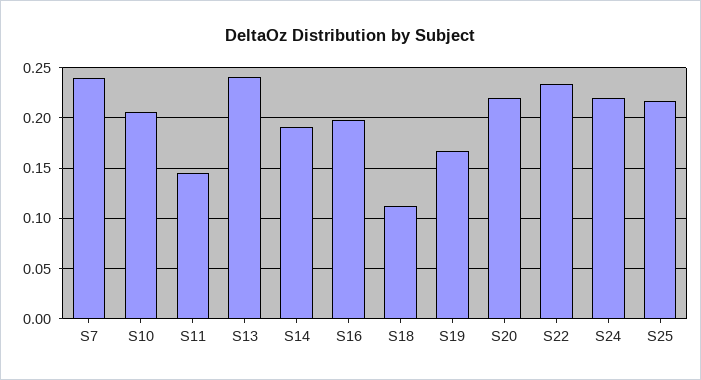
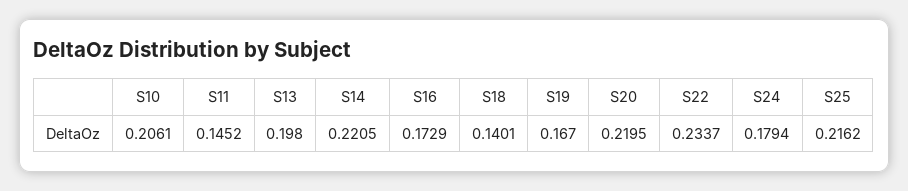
  {
-   "S7": 0.24,
    "S10": 0.2061,
    "S11": 0.1452,
-   "S13": 0.24,
+   "S13": 0.198,
-   "S14": 0.19,
+   "S14": 0.2205,
-   "S16": 0.2,
+   "S16": 0.1729,
-   "S18": 0.11,
+   "S18": 0.1401,
    "S19": 0.167,
    "S20": 0.2195,
    "S22": 0.2337,
-   "S24": 0.22,
+   "S24": 0.1794,
    "S25": 0.2162
  }

